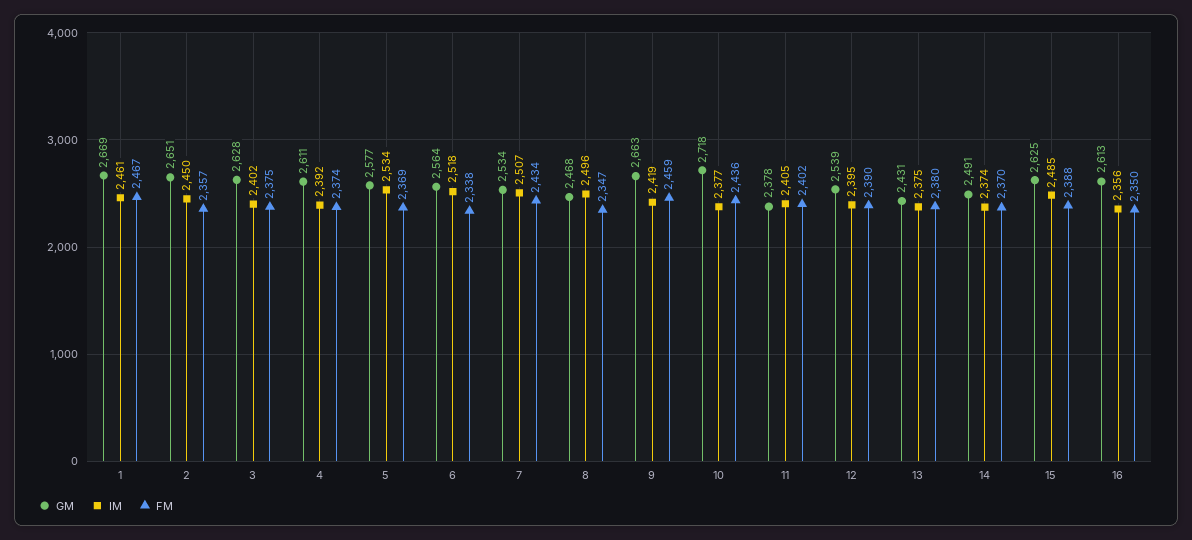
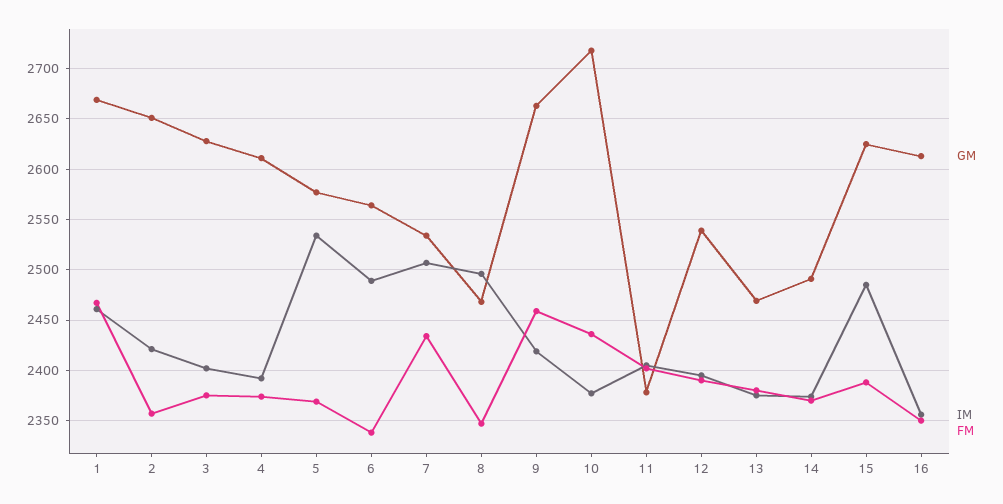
  {
    "GM": {
      "1": 2669,
      "2": 2651,
      "3": 2628,
      "4": 2611,
      "5": 2577,
      "6": 2564,
      "7": 2534,
      "8": 2468,
      "9": 2663,
      "10": 2718,
      "11": 2378,
      "12": 2539,
-     "13": 2431,
+     "13": 2470,
      "14": 2491,
      "15": 2625,
      "16": 2613
    },
    "IM": {
      "1": 2461,
-     "2": 2450,
+     "2": 2420,
      "3": 2402,
      "4": 2392,
      "5": 2534,
-     "6": 2518,
+     "6": 2490,
      "7": 2507,
      "8": 2496,
      "9": 2419,
      "10": 2377,
      "11": 2405,
      "12": 2395,
      "13": 2375,
      "14": 2374,
      "15": 2485,
      "16": 2356
    },
    "FM": {
      "1": 2467,
      "2": 2357,
      "3": 2375,
      "4": 2374,
      "5": 2369,
      "6": 2338,
      "7": 2434,
      "8": 2347,
      "9": 2459,
      "10": 2436,
      "11": 2402,
      "12": 2390,
      "13": 2380,
      "14": 2370,
      "15": 2388,
      "16": 2350
    }
  }

